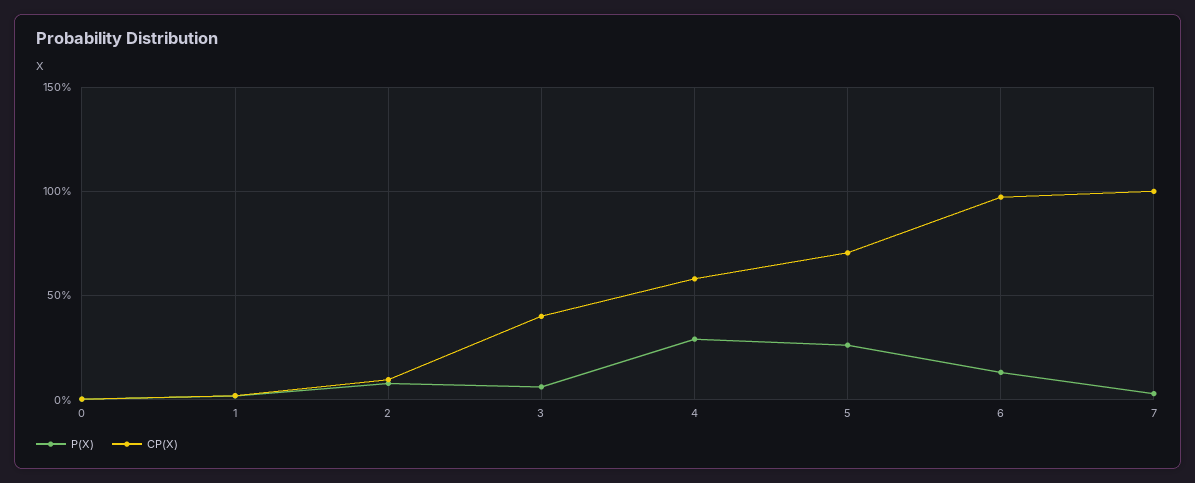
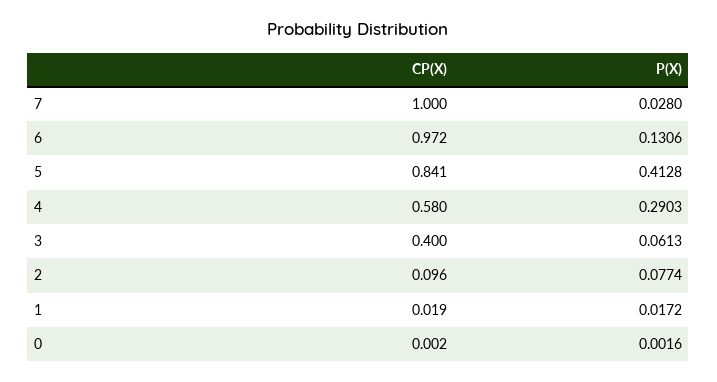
  {
    "P(X)": {
      "0": 0.0016,
      "1": 0.0172,
      "2": 0.0774,
      "3": 0.0613,
      "4": 0.2903,
-     "5": 0.25,
+     "5": 0.4128,
      "6": 0.1306,
      "7": 0.028
    },
    "CP(X)": {
      "0": 0.002,
      "1": 0.019,
      "2": 0.096,
      "3": 0.4,
      "4": 0.58,
-     "5": 0.7,
+     "5": 0.841,
      "6": 0.972,
      "7": 1
    }
  }

